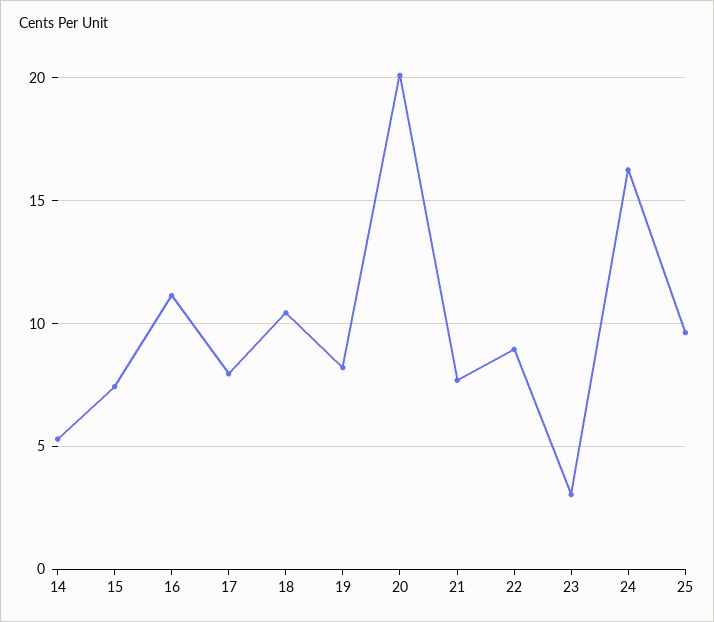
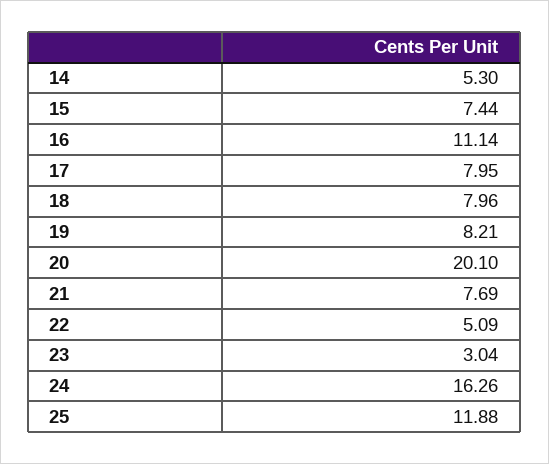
  {
    "14": 5.3,
    "15": 7.44,
    "16": 11.14,
    "17": 7.95,
-   "18": 10.5,
+   "18": 7.96,
    "19": 8.21,
    "20": 20.1,
    "21": 7.69,
-   "22": 9,
+   "22": 5.09,
    "23": 3.04,
    "24": 16.26,
-   "25": 9.5
+   "25": 11.88
  }

